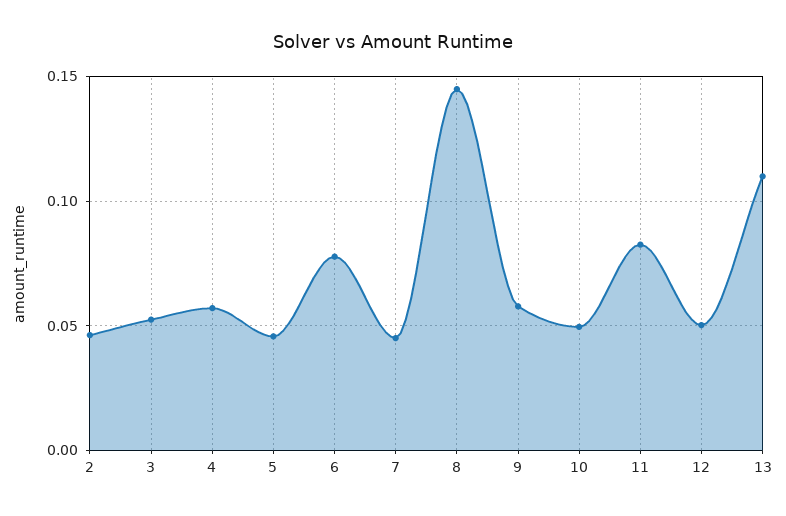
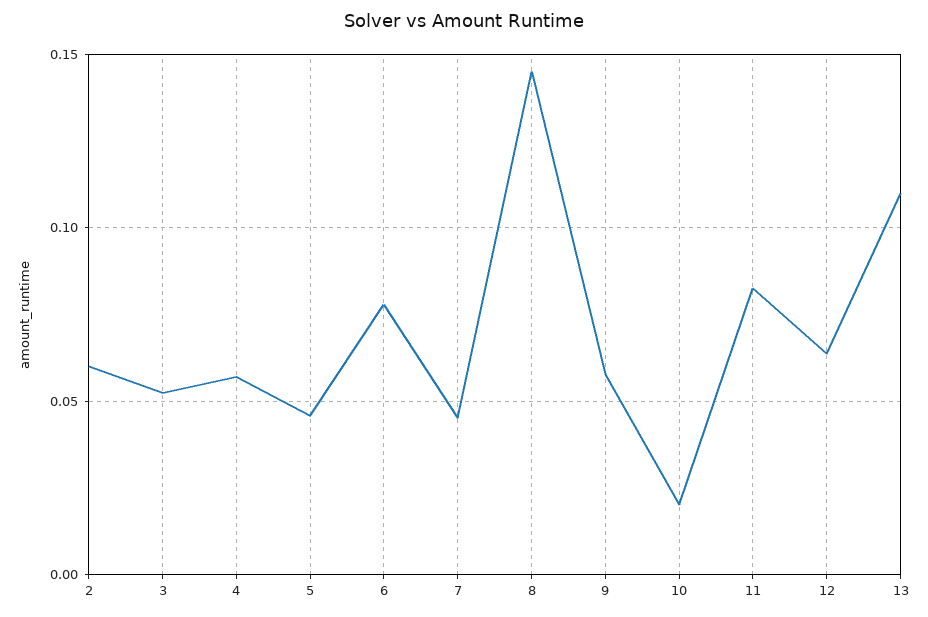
  {
-   "2": 0.045,
+   "2": 0.06,
    "3": 0.055,
    "4": 0.055,
    "5": 0.045,
    "6": 0.08,
    "7": 0.045,
    "8": 0.145,
    "9": 0.06,
-   "10": 0.05,
+   "10": 0.02,
    "11": 0.085,
-   "12": 0.05,
+   "12": 0.065,
    "13": 0.11
  }

